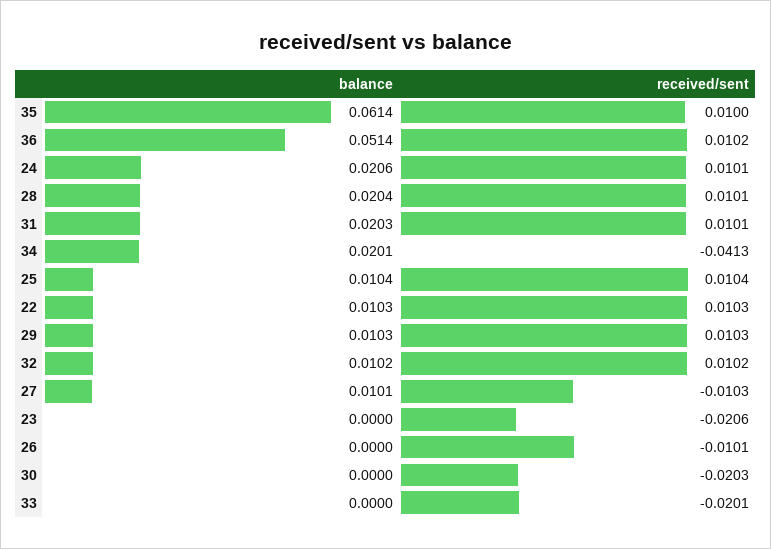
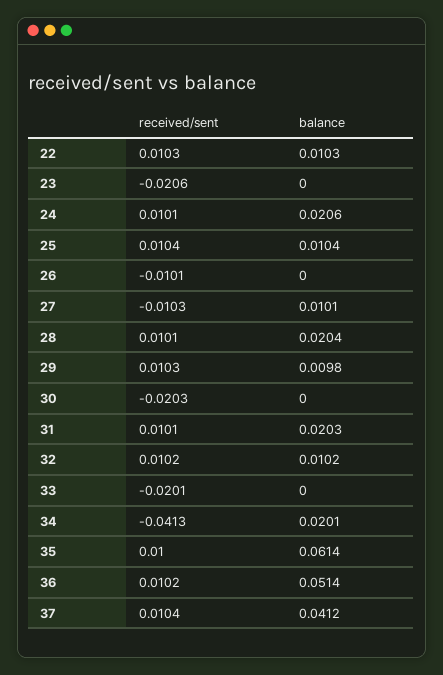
  {
    "balance": {
      "35": 0.0614,
      "36": 0.0514,
      "24": 0.0206,
      "28": 0.0204,
      "31": 0.0203,
      "34": 0.0201,
      "25": 0.0104,
      "22": 0.0103,
-     "29": 0.0103,
+     "29": 0.0098,
      "32": 0.0102,
      "27": 0.0101,
      "23": 0,
      "26": 0,
      "30": 0,
-     "33": 0
+     "33": 0,
+     "37": 0.0412
    },
    "received/sent": {
      "35": 0.01,
      "36": 0.0102,
      "24": 0.0101,
      "28": 0.0101,
      "31": 0.0101,
      "34": -0.0413,
      "25": 0.0104,
      "22": 0.0103,
      "29": 0.0103,
      "32": 0.0102,
      "27": -0.0103,
      "23": -0.0206,
      "26": -0.0101,
      "30": -0.0203,
-     "33": -0.0201
+     "33": -0.0201,
+     "37": 0.0104
    }
  }

